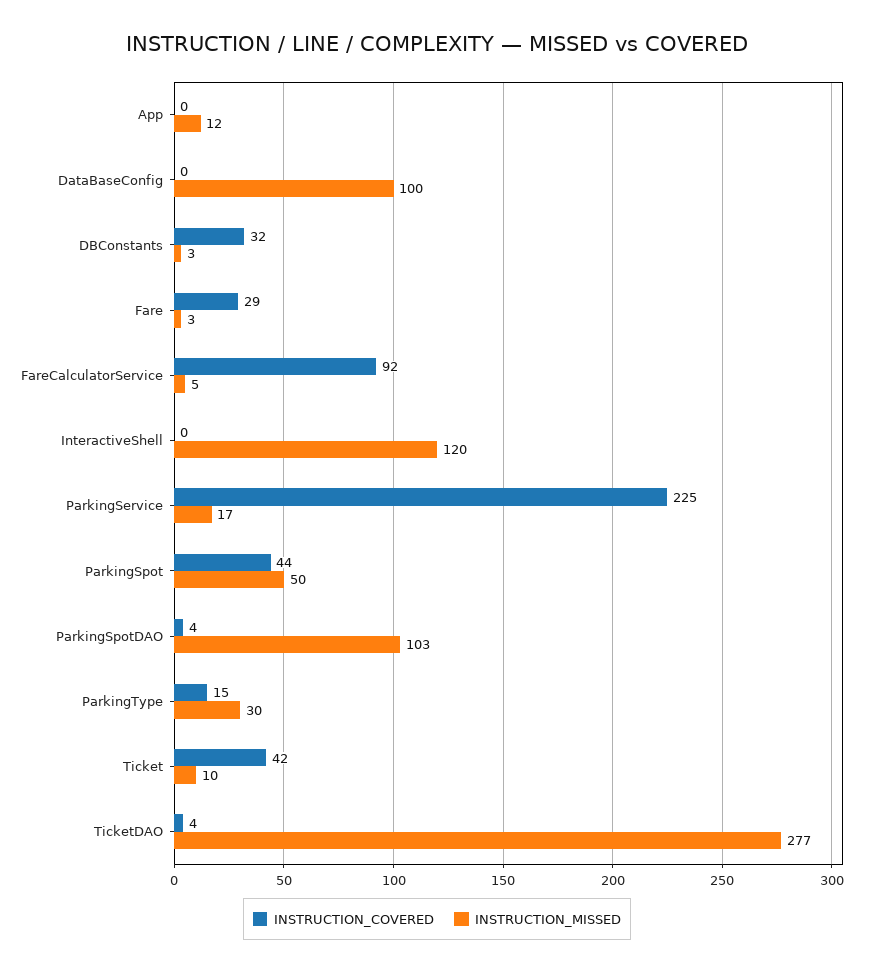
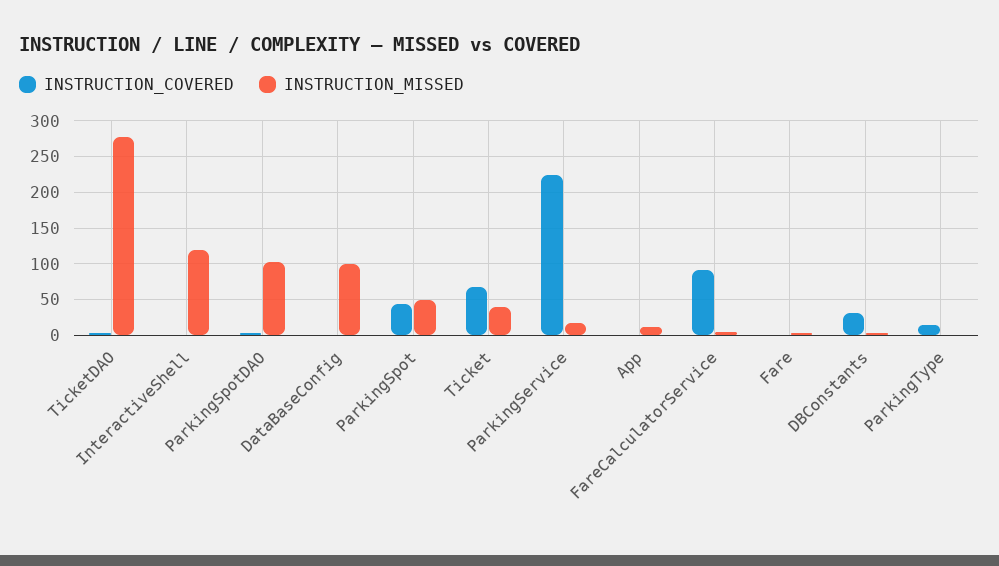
  {
    "INSTRUCTION_COVERED": {
      "App": 0,
      "DataBaseConfig": 0,
      "DBConstants": 32,
-     "Fare": 29,
+     "Fare": 0,
      "FareCalculatorService": 92,
      "InteractiveShell": 0,
      "ParkingService": 225,
      "ParkingSpot": 44,
      "ParkingSpotDAO": 4,
      "ParkingType": 15,
-     "Ticket": 42,
+     "Ticket": 70,
      "TicketDAO": 4
    },
    "INSTRUCTION_MISSED": {
      "App": 12,
      "DataBaseConfig": 100,
      "DBConstants": 3,
      "Fare": 3,
      "FareCalculatorService": 5,
      "InteractiveShell": 120,
      "ParkingService": 17,
      "ParkingSpot": 50,
      "ParkingSpotDAO": 103,
-     "ParkingType": 30,
+     "ParkingType": 0,
-     "Ticket": 10,
+     "Ticket": 40,
      "TicketDAO": 277
    }
  }

